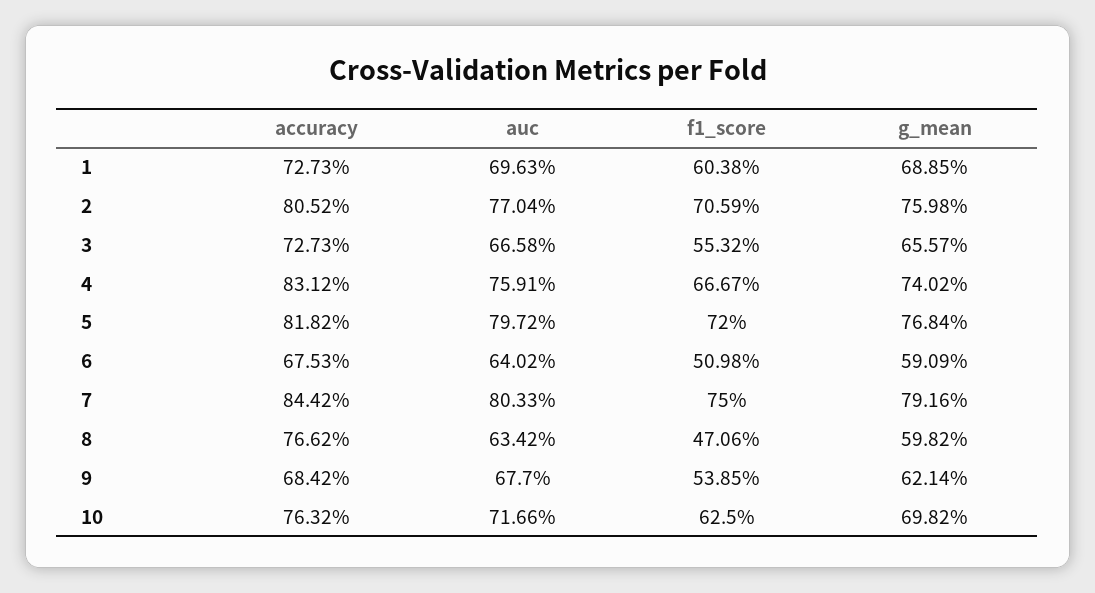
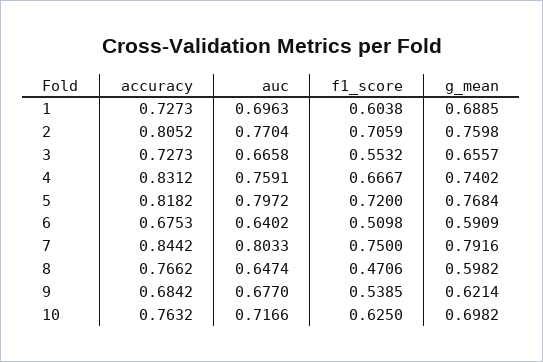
  {
    "accuracy": {
      "1": 0.7273,
      "2": 0.8052,
      "3": 0.7273,
      "4": 0.8312,
      "5": 0.8182,
      "6": 0.6753,
      "7": 0.8442,
      "8": 0.7662,
      "9": 0.6842,
      "10": 0.7632
    },
    "auc": {
      "1": 0.6963,
      "2": 0.7704,
      "3": 0.6658,
      "4": 0.7591,
      "5": 0.7972,
      "6": 0.6402,
      "7": 0.8033,
-     "8": 0.6342,
+     "8": 0.6474,
      "9": 0.677,
      "10": 0.7166
    },
    "f1_score": {
      "1": 0.6038,
      "2": 0.7059,
      "3": 0.5532,
      "4": 0.6667,
      "5": 0.72,
      "6": 0.5098,
      "7": 0.75,
      "8": 0.4706,
      "9": 0.5385,
      "10": 0.625
    },
    "g_mean": {
      "1": 0.6885,
      "2": 0.7598,
      "3": 0.6557,
      "4": 0.7402,
      "5": 0.7684,
      "6": 0.5909,
      "7": 0.7916,
      "8": 0.5982,
      "9": 0.6214,
      "10": 0.6982
    }
  }

